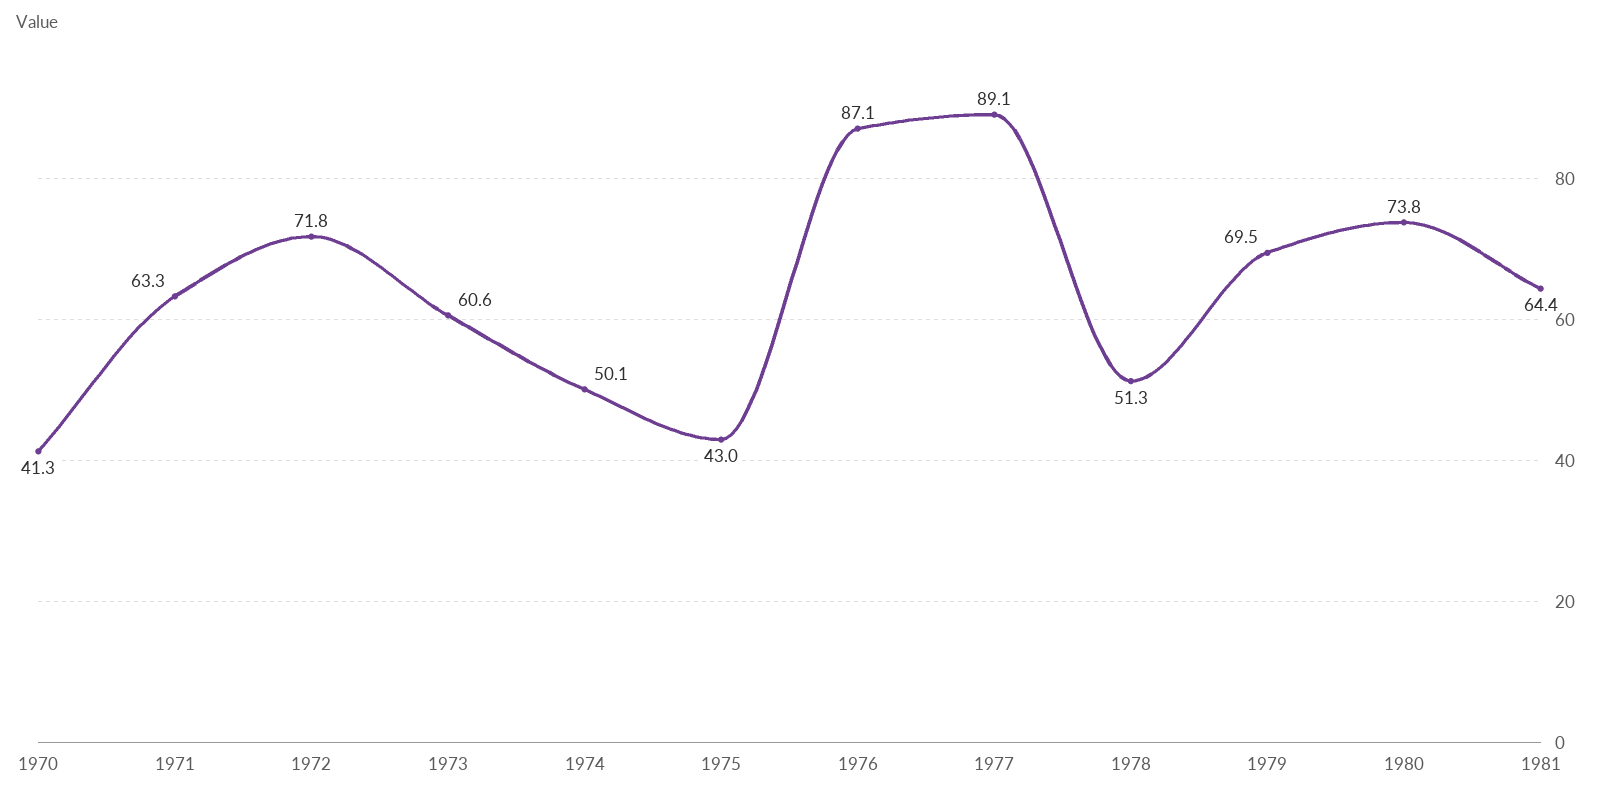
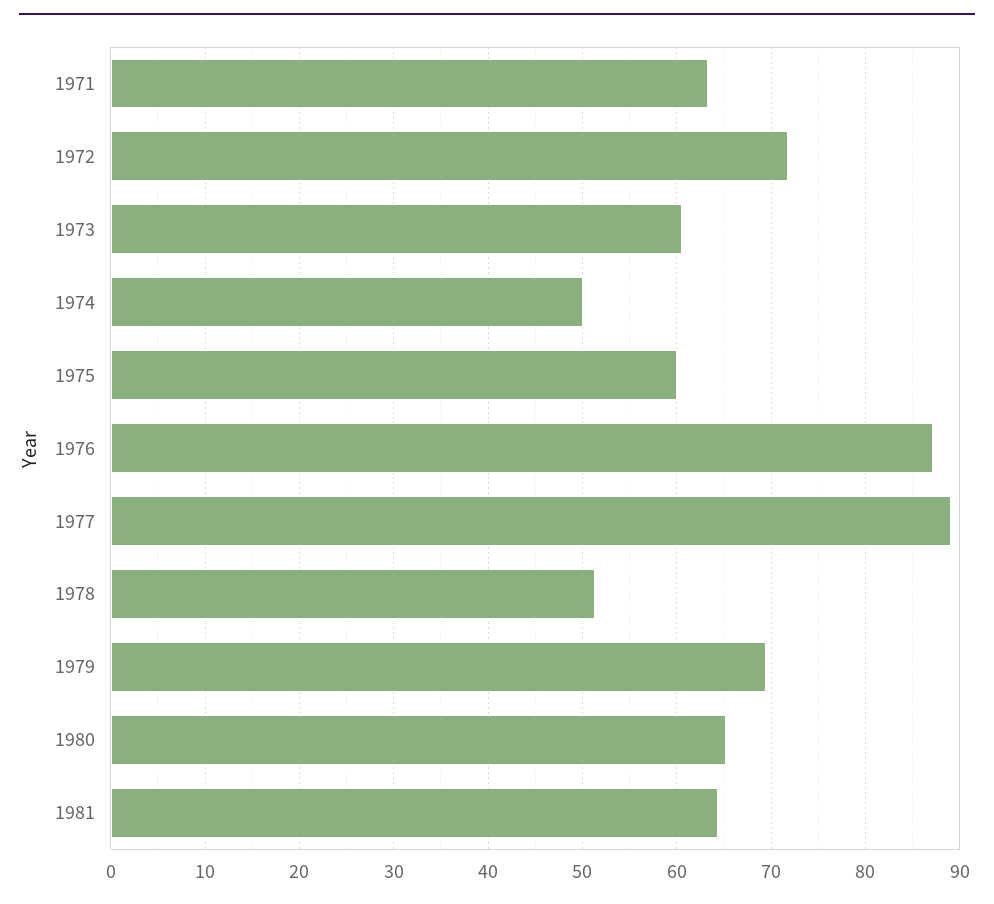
  {
-   "1970": 41.3,
    "1971": 63.3,
    "1972": 71.8,
    "1973": 60.6,
    "1974": 50.1,
-   "1975": 43,
+   "1975": 60,
    "1976": 87.1,
    "1977": 89.1,
    "1978": 51.3,
    "1979": 69.5,
-   "1980": 73.8,
+   "1980": 65,
    "1981": 64.4
  }

